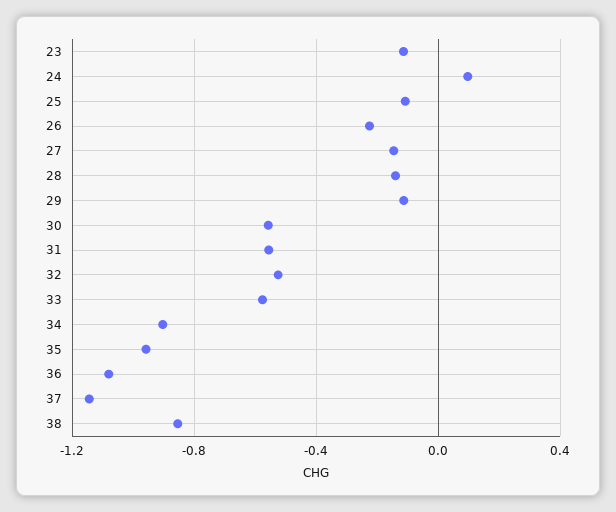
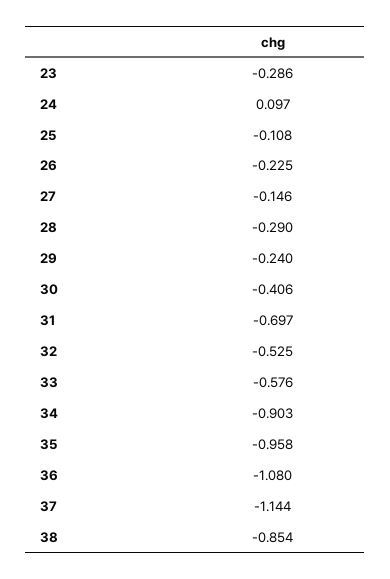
  {
-   "23": -0.1,
+   "23": -0.286,
    "24": 0.097,
    "25": -0.108,
    "26": -0.225,
    "27": -0.146,
-   "28": -0.15,
+   "28": -0.29,
-   "29": -0.1,
+   "29": -0.24,
-   "30": -0.55,
+   "30": -0.406,
-   "31": -0.55,
+   "31": -0.697,
    "32": -0.525,
    "33": -0.576,
    "34": -0.903,
    "35": -0.958,
    "36": -1.08,
    "37": -1.144,
    "38": -0.854
  }

